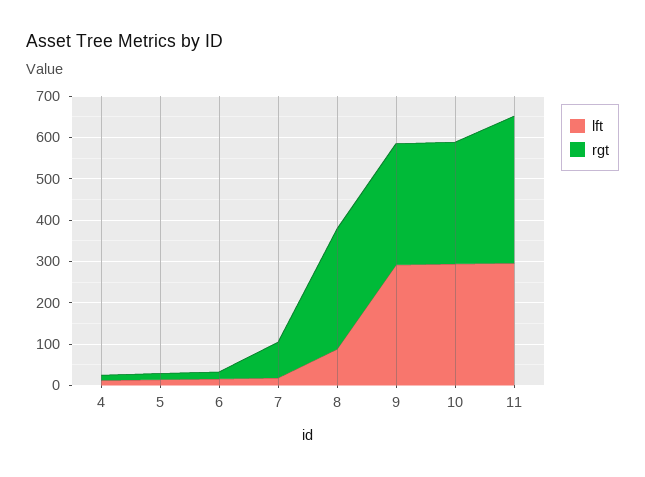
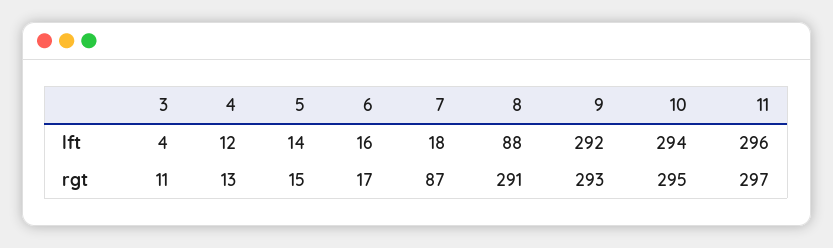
  {
    "lft": {
      "4": 12,
      "5": 14,
      "6": 16,
      "7": 18,
      "8": 88,
      "9": 292,
      "10": 294,
-     "11": 296
+     "11": 296,
+     "3": 4
    },
    "rgt": {
      "4": 13,
      "5": 15,
      "6": 17,
      "7": 87,
      "8": 291,
      "9": 293,
      "10": 295,
-     "11": 360
+     "11": 297,
+     "3": 11
    }
  }

